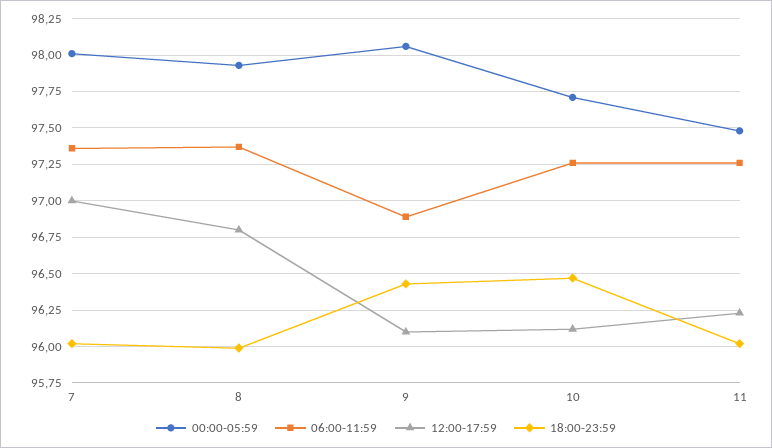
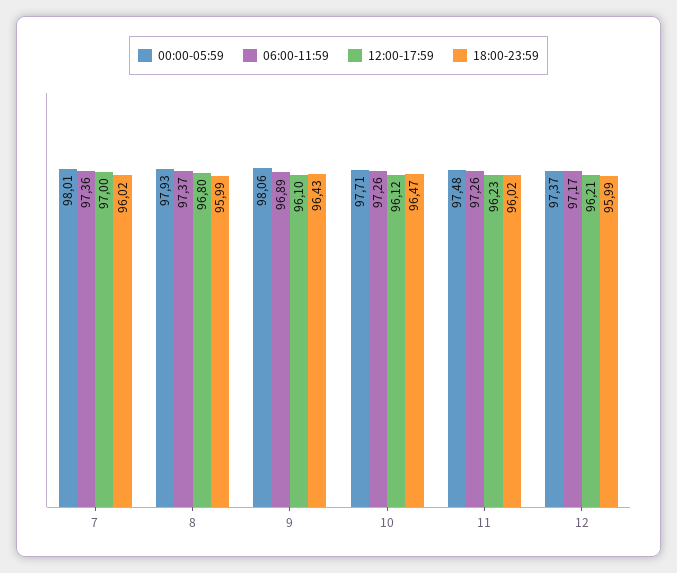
  {
    "00:00-05:59": {
      "7": 98.01,
      "8": 97.93,
      "9": 98.06,
      "10": 97.71,
-     "11": 97.48
+     "11": 97.48,
+     "12": 97.37
    },
    "06:00-11:59": {
      "7": 97.36,
      "8": 97.37,
      "9": 96.89,
      "10": 97.26,
-     "11": 97.26
+     "11": 97.26,
+     "12": 97.17
    },
    "12:00-17:59": {
      "7": 97,
      "8": 96.8,
      "9": 96.1,
      "10": 96.12,
-     "11": 96.23
+     "11": 96.23,
+     "12": 96.21
    },
    "18:00-23:59": {
      "7": 96.02,
      "8": 95.99,
      "9": 96.43,
      "10": 96.47,
-     "11": 96.02
+     "11": 96.02,
+     "12": 95.99
    }
  }

